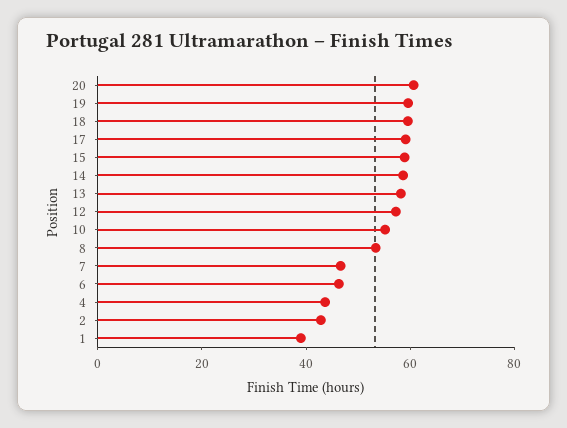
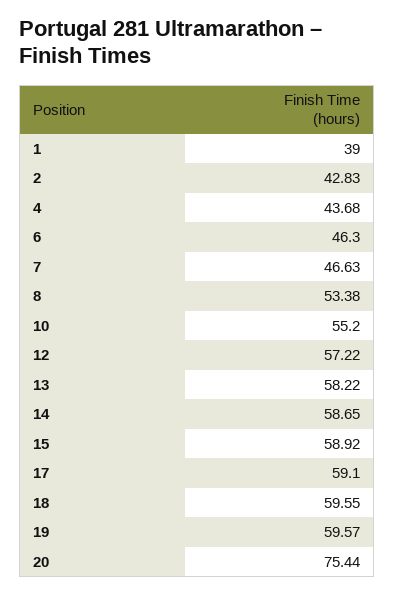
  {
-   "20": 60,
+   "20": 75.44,
    "19": 59.57,
    "18": 59.55,
    "17": 59.1,
    "15": 58.92,
    "14": 58.65,
    "13": 58.22,
    "12": 57.22,
    "10": 55.2,
    "8": 53.38,
    "7": 46.63,
    "6": 46.3,
    "4": 43.68,
    "2": 42.83,
    "1": 39
  }

